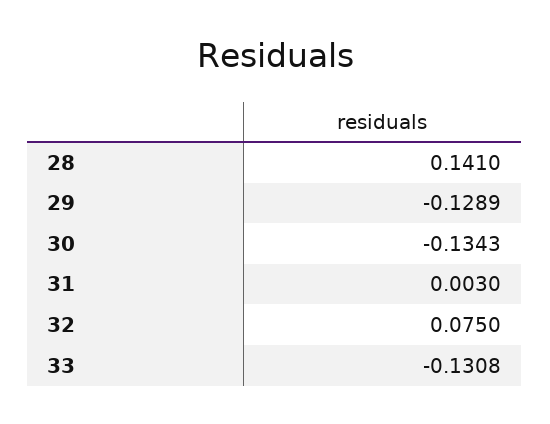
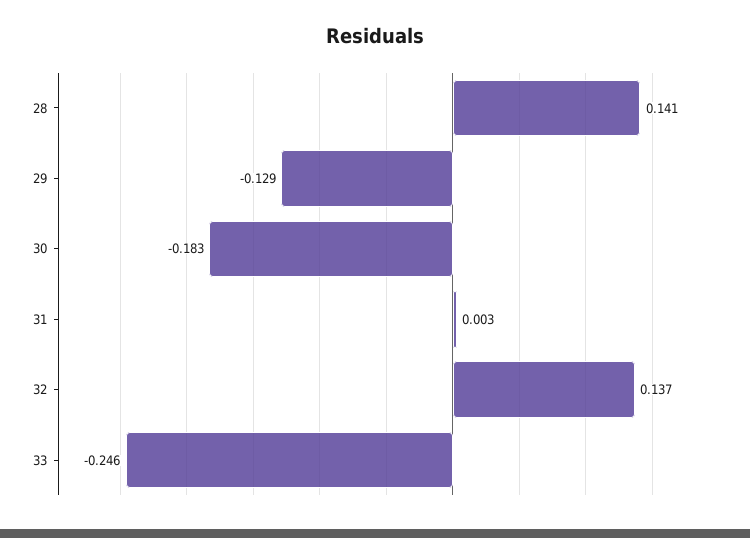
  {
    "28": 0.141,
    "29": -0.1289,
-   "30": -0.1343,
+   "30": -0.183,
    "31": 0.003,
-   "32": 0.075,
+   "32": 0.137,
-   "33": -0.1308
+   "33": -0.246
  }

